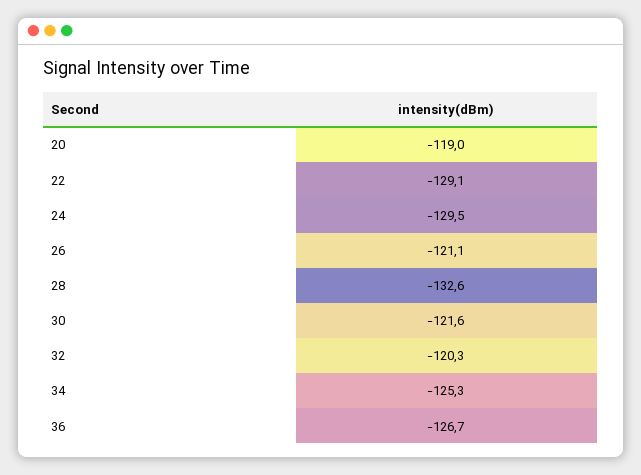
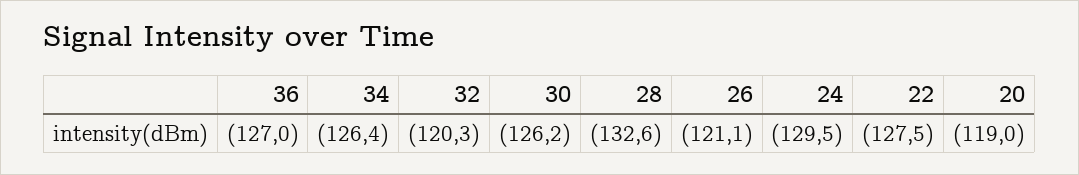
  {
    "20": -119,
-   "22": -129.1,
+   "22": -127.5,
    "24": -129.5,
    "26": -121.1,
    "28": -132.6,
-   "30": -121.6,
+   "30": -126.2,
    "32": -120.3,
-   "34": -125.3,
+   "34": -126.4,
-   "36": -126.7
+   "36": -127
  }

